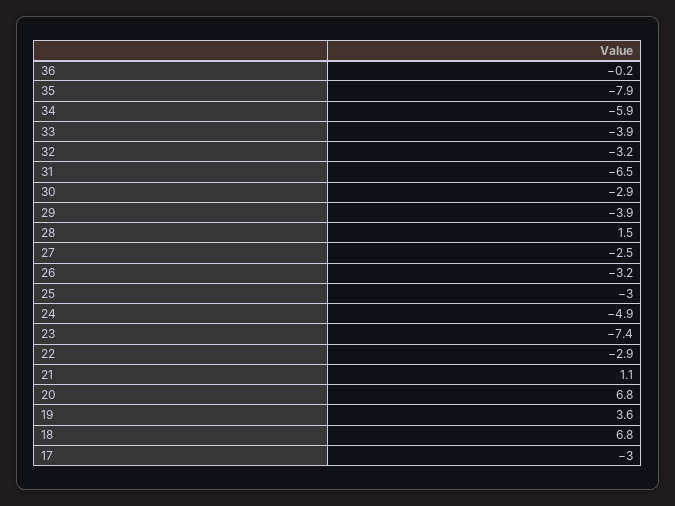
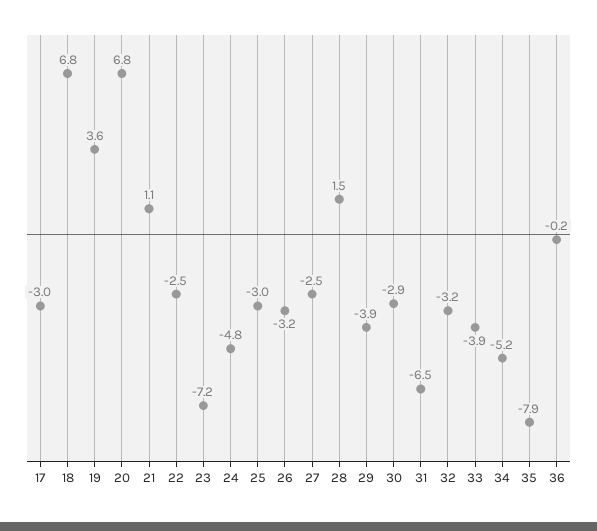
  {
    "36": -0.2,
    "35": -7.9,
-   "34": -5.9,
+   "34": -5.2,
    "33": -3.9,
    "32": -3.2,
    "31": -6.5,
    "30": -2.9,
    "29": -3.9,
    "28": 1.5,
    "27": -2.5,
    "26": -3.2,
    "25": -3,
-   "24": -4.9,
+   "24": -4.8,
-   "23": -7.4,
+   "23": -7.2,
-   "22": -2.9,
+   "22": -2.5,
    "21": 1.1,
    "20": 6.8,
    "19": 3.6,
    "18": 6.8,
    "17": -3
  }

